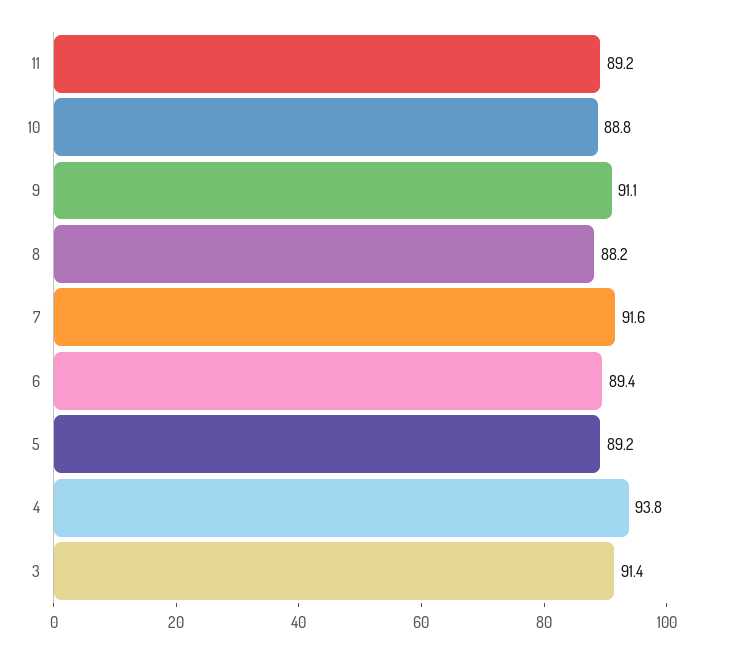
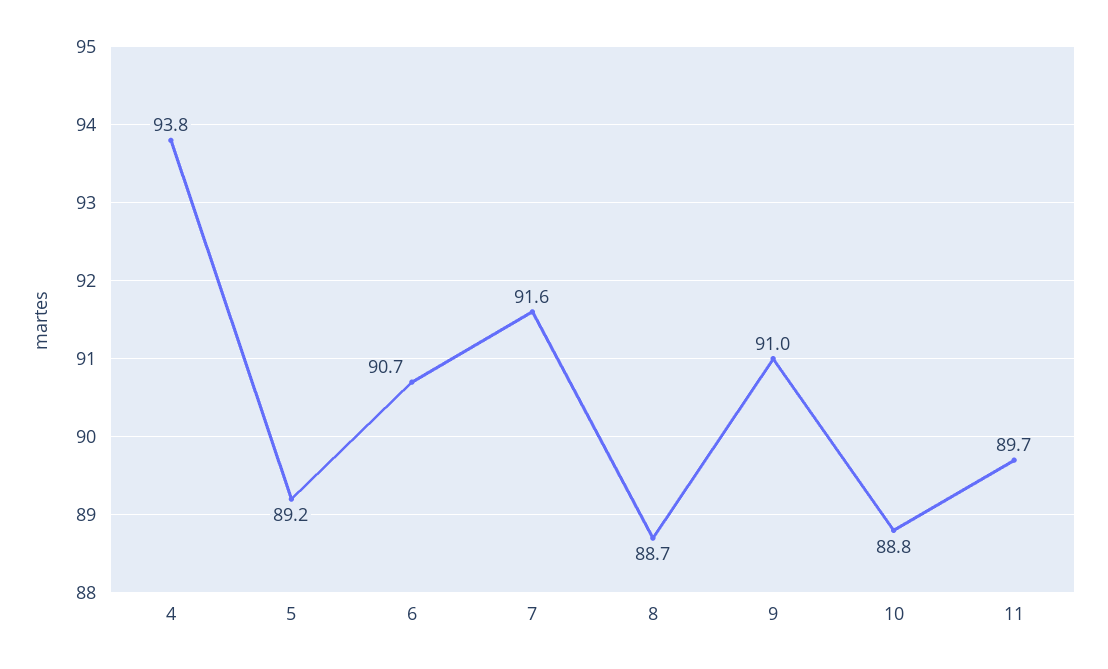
  {
-   "11": 89.2,
+   "11": 89.7,
    "10": 88.8,
-   "9": 91.1,
+   "9": 91,
-   "8": 88.2,
+   "8": 88.7,
    "7": 91.6,
-   "6": 89.4,
+   "6": 90.7,
    "5": 89.2,
-   "4": 93.8,
+   "4": 93.8
-   "3": 91.4
  }

